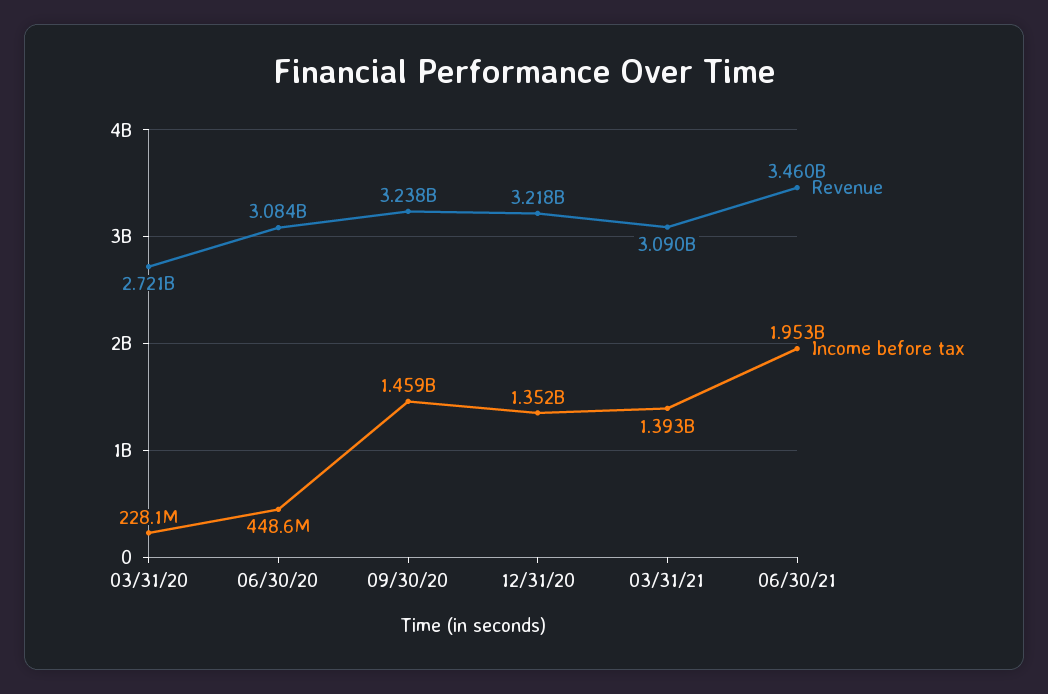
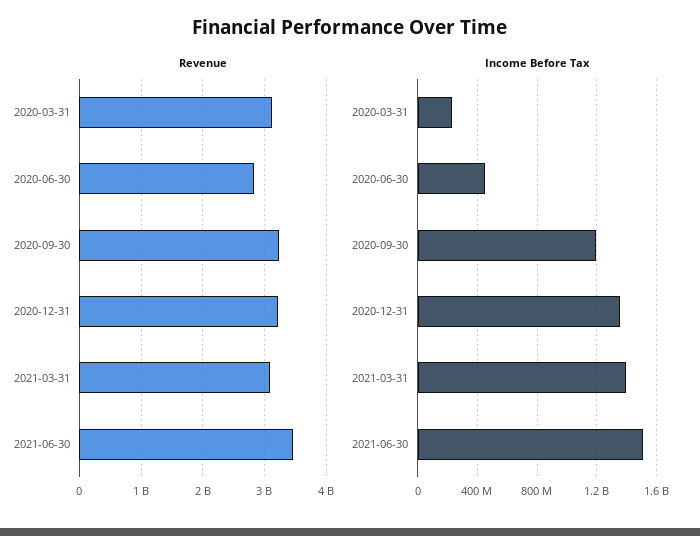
  {
    "Revenue": {
-     "03/31/20": 2721000000,
+     "03/31/20": 3100000000,
-     "06/30/20": 3084000000,
+     "06/30/20": 2800000000,
      "09/30/20": 3238000000,
      "12/31/20": 3218000000,
      "03/31/21": 3090000000,
      "06/30/21": 3460000000
    },
    "Income before tax": {
      "03/31/20": 228100000,
      "06/30/20": 448600000,
-     "09/30/20": 1459000000,
+     "09/30/20": 1200000000,
      "12/31/20": 1352000000,
      "03/31/21": 1393000000,
-     "06/30/21": 1953000000
+     "06/30/21": 1500000000
    }
  }

